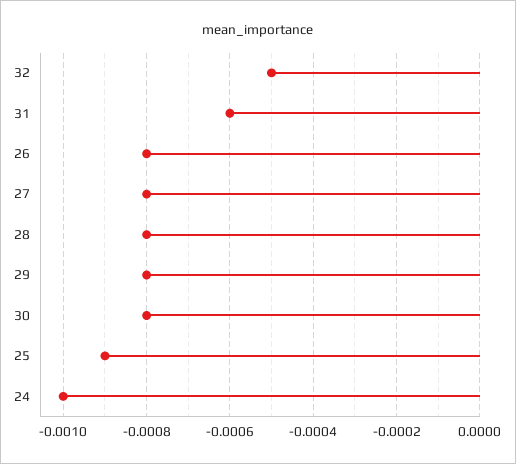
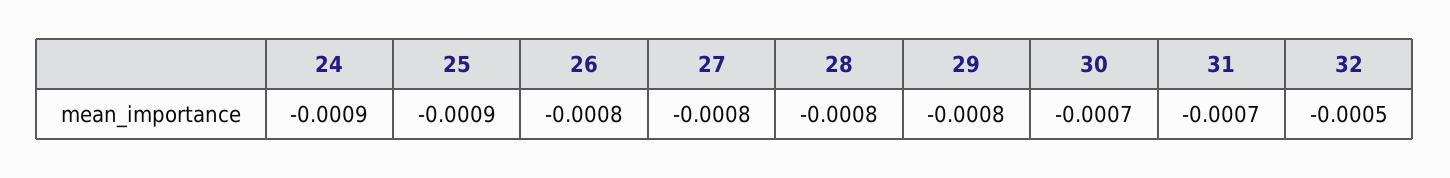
  {
    "32": -0.0005,
-   "31": -0.0006,
+   "31": -0.0007,
    "26": -0.0008,
    "27": -0.0008,
    "28": -0.0008,
    "29": -0.0008,
-   "30": -0.0008,
+   "30": -0.0007,
    "25": -0.0009,
-   "24": -0.001
+   "24": -0.0009
  }

